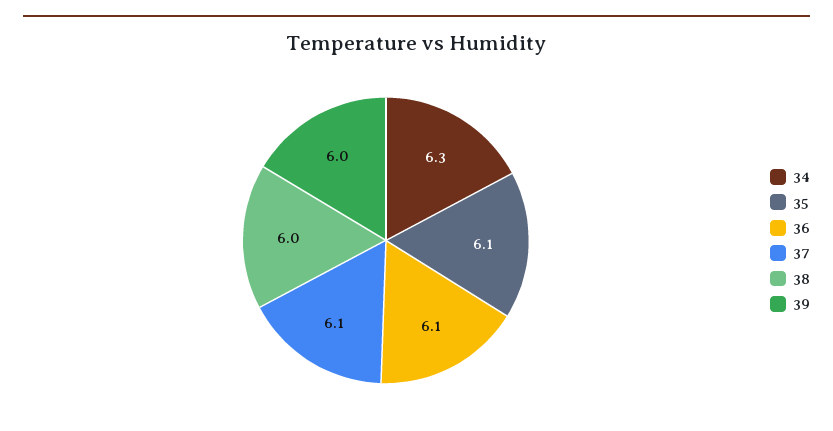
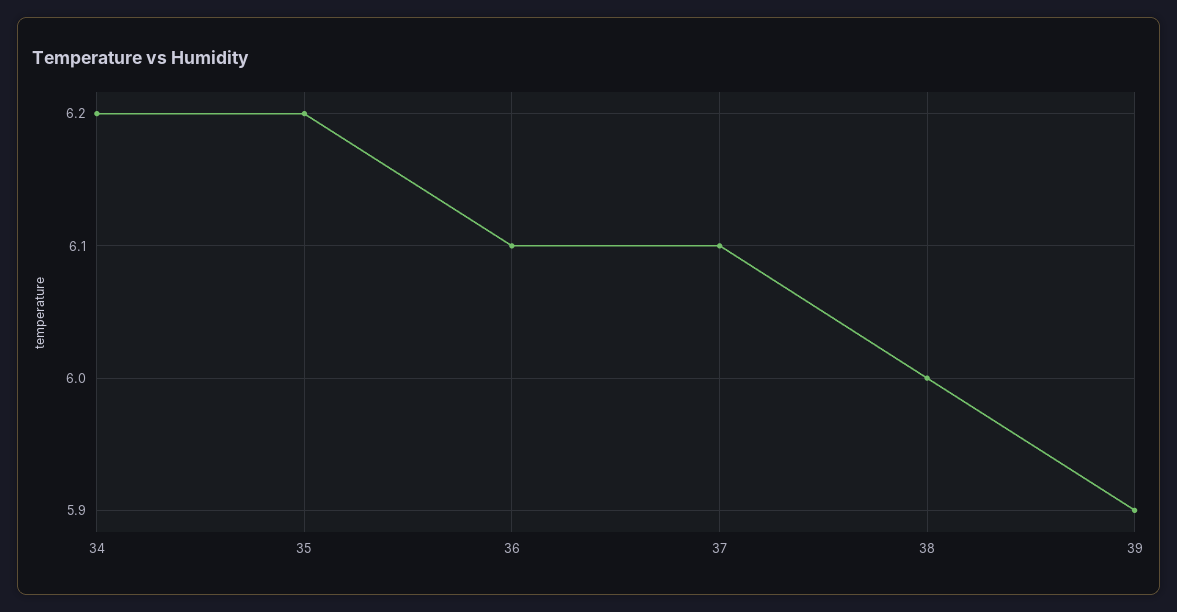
  {
-   "34": 6.3,
+   "34": 6.2,
-   "35": 6.1,
+   "35": 6.2,
    "36": 6.1,
    "37": 6.1,
    "38": 6,
-   "39": 6
+   "39": 5.9
  }

